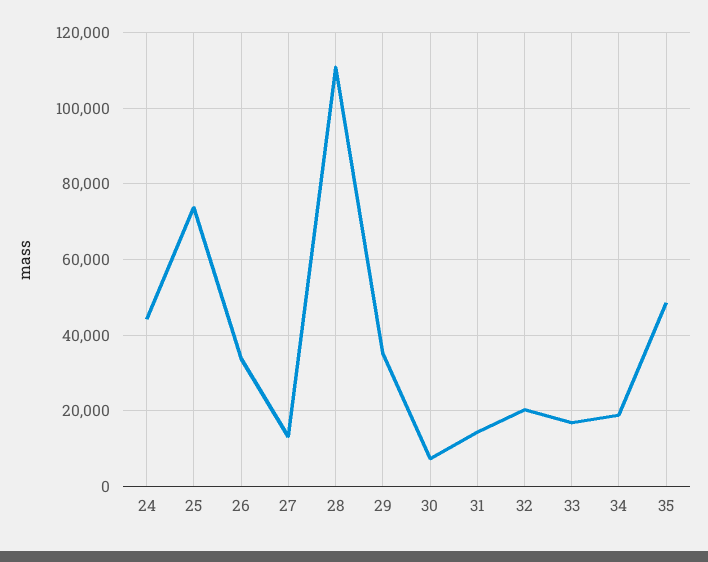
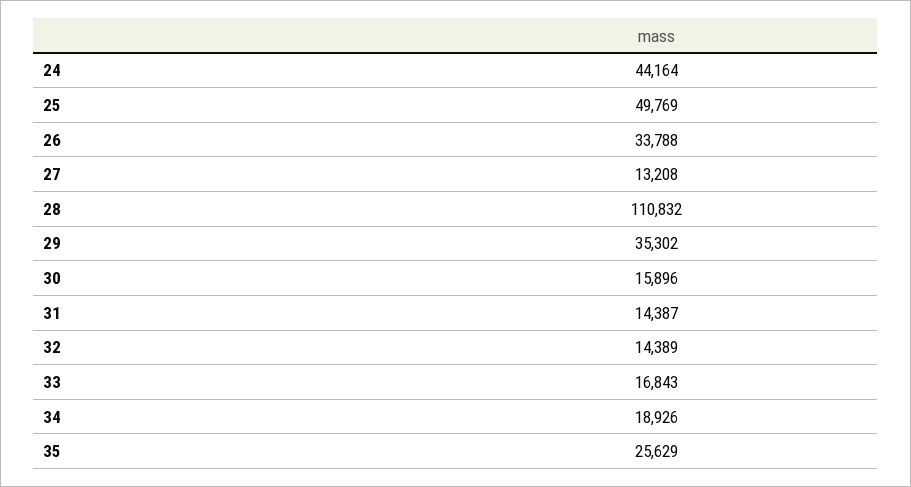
  {
    "24": 44164,
-   "25": 74000,
+   "25": 49769,
    "26": 33788,
    "27": 13208,
    "28": 110832,
    "29": 35302,
-   "30": 8000,
+   "30": 15896,
    "31": 14387,
-   "32": 20000,
+   "32": 14389,
    "33": 16843,
    "34": 18926,
-   "35": 48000
+   "35": 25629
  }

